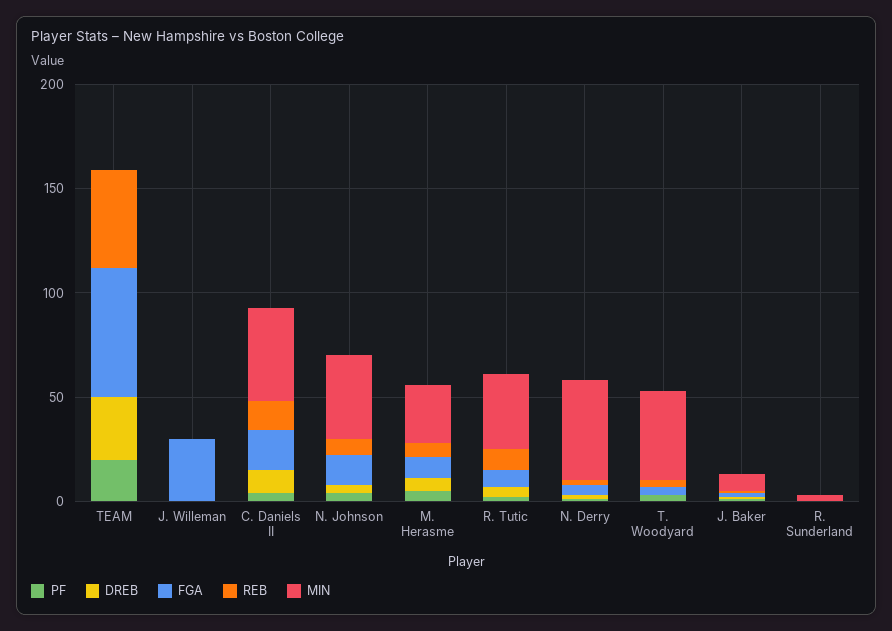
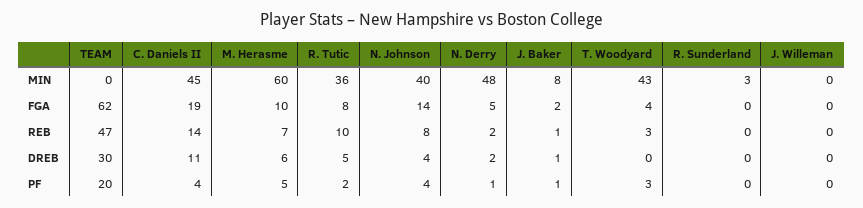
  {
    "PF": {
      "TEAM": 20,
      "J. Willeman": 0,
      "C. Daniels II": 4,
      "N. Johnson": 4,
      "M. Herasme": 5,
      "R. Tutic": 2,
      "N. Derry": 1,
      "T. Woodyard": 3,
      "J. Baker": 1,
      "R. Sunderland": 0
    },
    "DREB": {
      "TEAM": 30,
      "J. Willeman": 0,
      "C. Daniels II": 11,
      "N. Johnson": 4,
      "M. Herasme": 6,
      "R. Tutic": 5,
      "N. Derry": 2,
      "T. Woodyard": 0,
      "J. Baker": 1,
      "R. Sunderland": 0
    },
    "FGA": {
      "TEAM": 62,
-     "J. Willeman": 30,
+     "J. Willeman": 0,
      "C. Daniels II": 19,
      "N. Johnson": 14,
      "M. Herasme": 10,
      "R. Tutic": 8,
      "N. Derry": 5,
      "T. Woodyard": 4,
      "J. Baker": 2,
      "R. Sunderland": 0
    },
    "REB": {
      "TEAM": 47,
      "J. Willeman": 0,
      "C. Daniels II": 14,
      "N. Johnson": 8,
      "M. Herasme": 7,
      "R. Tutic": 10,
      "N. Derry": 2,
      "T. Woodyard": 3,
      "J. Baker": 1,
      "R. Sunderland": 0
    },
    "MIN": {
      "TEAM": 0,
      "J. Willeman": 0,
      "C. Daniels II": 45,
      "N. Johnson": 40,
-     "M. Herasme": 30,
+     "M. Herasme": 60,
      "R. Tutic": 36,
      "N. Derry": 48,
      "T. Woodyard": 43,
      "J. Baker": 8,
      "R. Sunderland": 3
    }
  }

